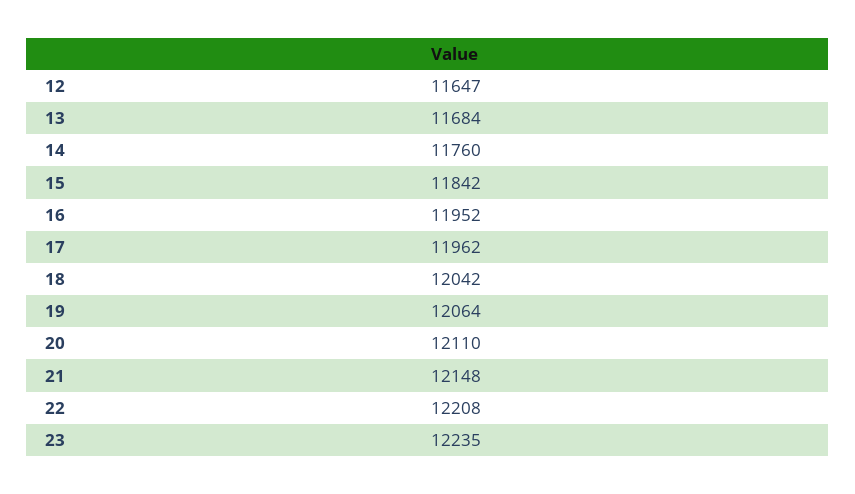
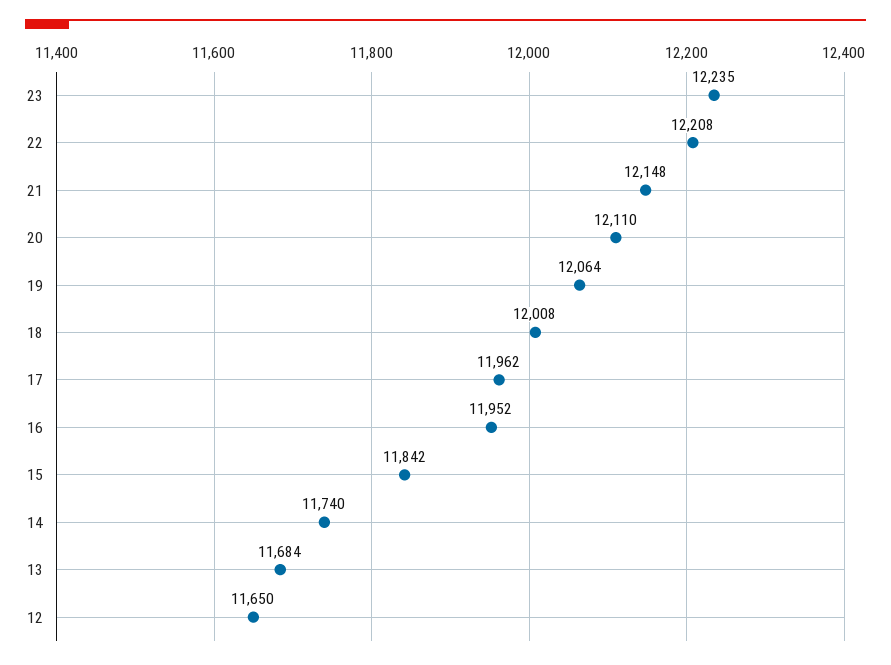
  {
-   "12": 11647,
+   "12": 11650,
    "13": 11684,
-   "14": 11760,
+   "14": 11740,
    "15": 11842,
    "16": 11952,
    "17": 11962,
-   "18": 12042,
+   "18": 12008,
    "19": 12064,
    "20": 12110,
    "21": 12148,
    "22": 12208,
    "23": 12235
  }

